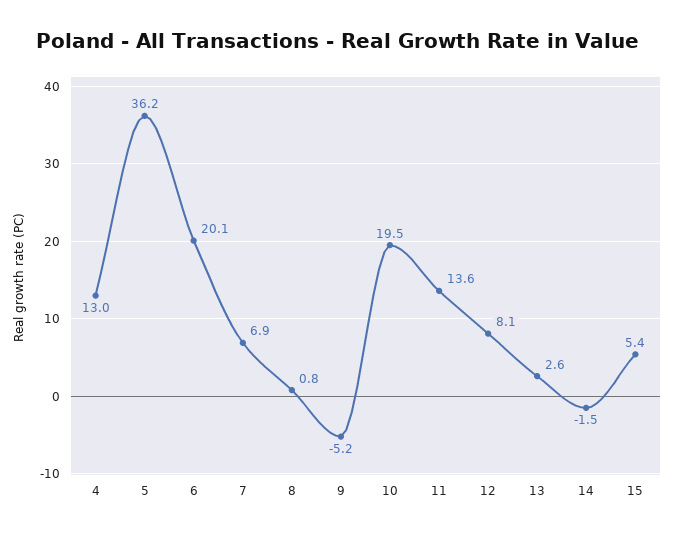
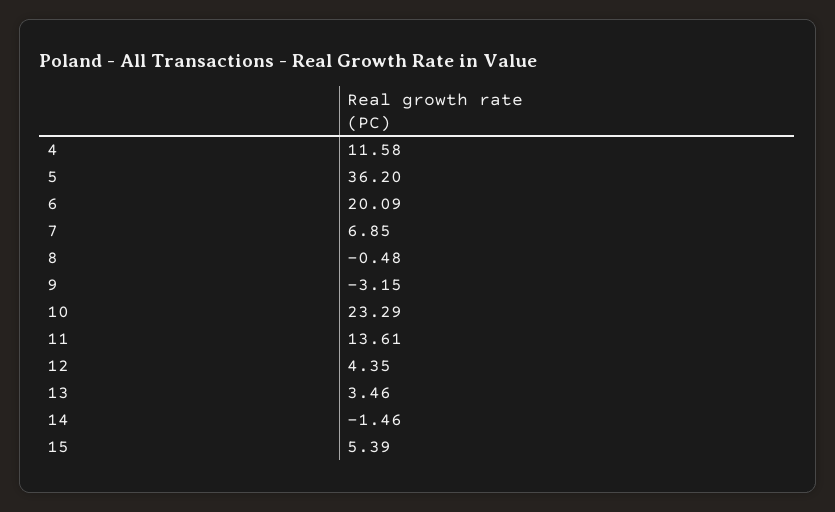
  {
-   "4": 13,
+   "4": 11.58,
    "5": 36.2,
    "6": 20.09,
    "7": 6.85,
-   "8": 0.8,
+   "8": -0.48,
-   "9": -5.2,
+   "9": -3.15,
-   "10": 19.5,
+   "10": 23.29,
    "11": 13.61,
-   "12": 8.1,
+   "12": 4.35,
-   "13": 2.6,
+   "13": 3.46,
    "14": -1.46,
    "15": 5.39
  }

